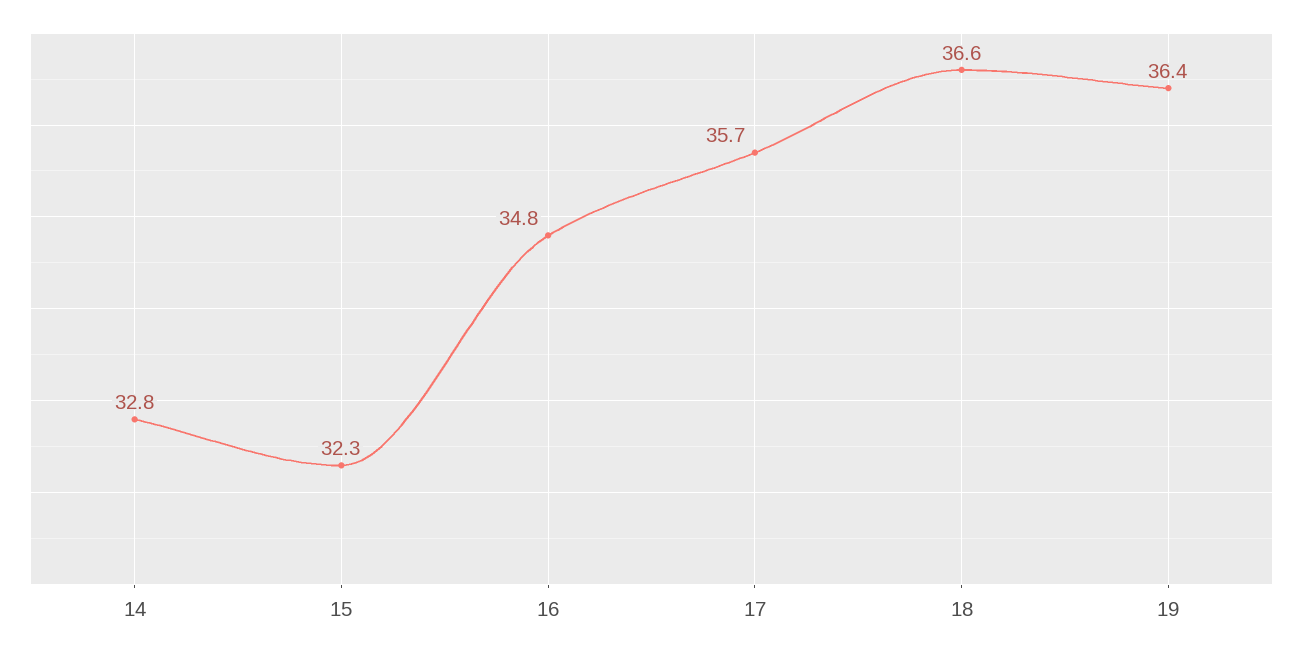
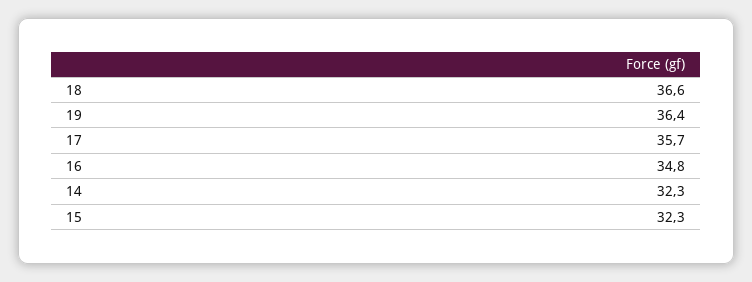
  {
-   "14": 32.8,
+   "14": 32.3,
    "15": 32.3,
    "16": 34.8,
    "17": 35.7,
    "18": 36.6,
    "19": 36.4
  }

